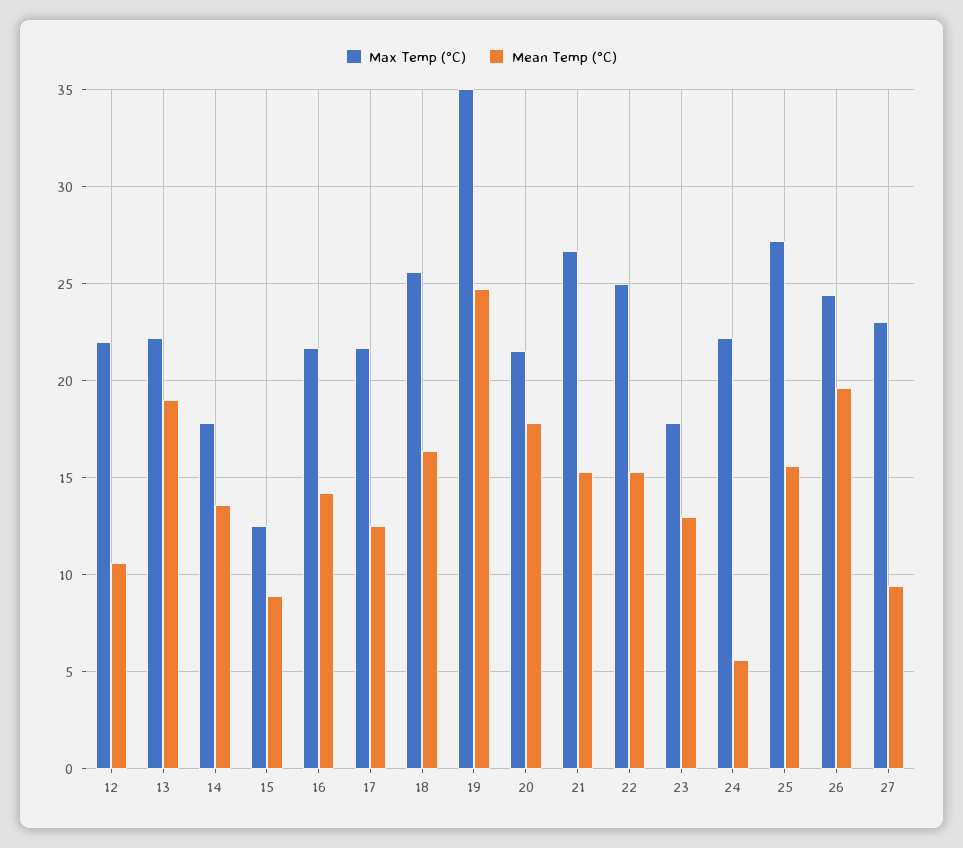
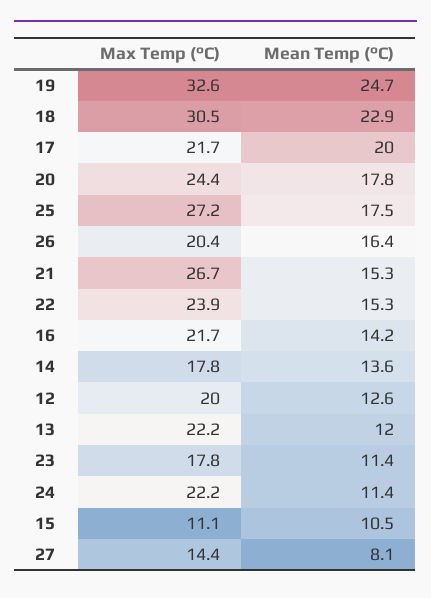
  {
    "Max Temp (°C)": {
-     "12": 22,
+     "12": 20,
      "13": 22.2,
      "14": 17.8,
-     "15": 12.5,
+     "15": 11.1,
      "16": 21.7,
      "17": 21.7,
-     "18": 25.5,
+     "18": 30.5,
-     "19": 35,
+     "19": 32.6,
-     "20": 21.5,
+     "20": 24.4,
      "21": 26.7,
-     "22": 25,
+     "22": 23.9,
      "23": 17.8,
      "24": 22.2,
      "25": 27.2,
-     "26": 24.5,
+     "26": 20.4,
-     "27": 23
+     "27": 14.4
    },
    "Mean Temp (°C)": {
-     "12": 10.5,
+     "12": 12.6,
-     "13": 19,
+     "13": 12,
      "14": 13.6,
-     "15": 9,
+     "15": 10.5,
      "16": 14.2,
-     "17": 12.5,
+     "17": 20,
-     "18": 16.5,
+     "18": 22.9,
      "19": 24.7,
      "20": 17.8,
      "21": 15.3,
      "22": 15.3,
-     "23": 13,
+     "23": 11.4,
-     "24": 5.5,
+     "24": 11.4,
-     "25": 15.5,
+     "25": 17.5,
-     "26": 19.5,
+     "26": 16.4,
-     "27": 9.5
+     "27": 8.1
    }
  }

